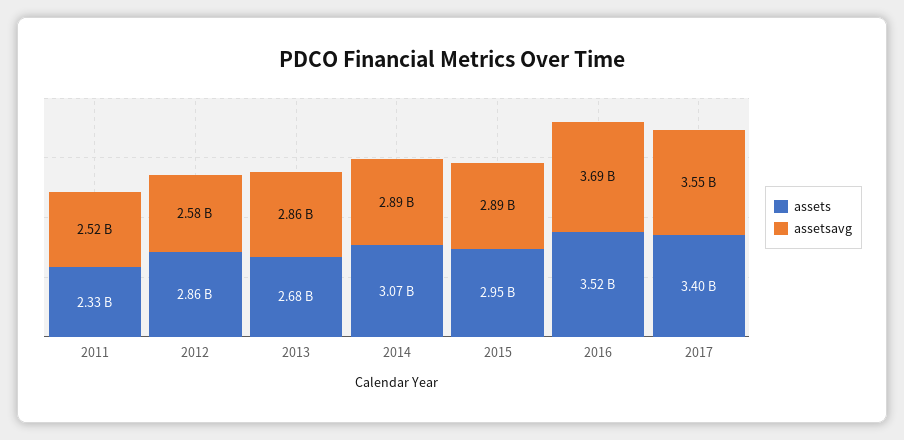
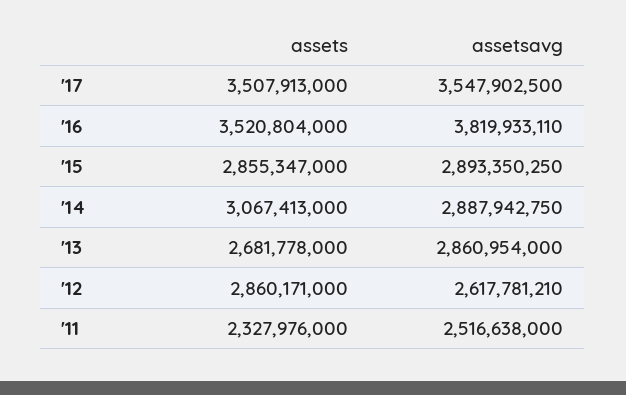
  {
    "assets": {
      "2011": 2327976000,
      "2012": 2860171000,
      "2013": 2681778000,
      "2014": 3067413000,
-     "2015": 2950000000,
+     "2015": 2855347000,
      "2016": 3520804000,
-     "2017": 3400000000
+     "2017": 3507913000
    },
    "assetsavg": {
      "2011": 2516638000,
-     "2012": 2580000000,
+     "2012": 2617781210,
      "2013": 2860954000,
      "2014": 2887942750,
      "2015": 2893350250,
-     "2016": 3690000000,
+     "2016": 3819933110,
      "2017": 3547902500
    }
  }

